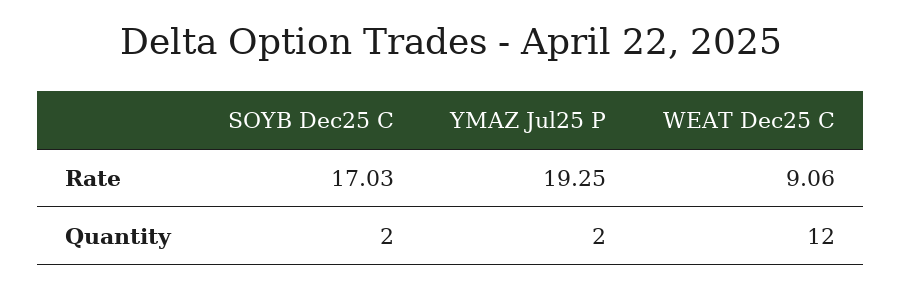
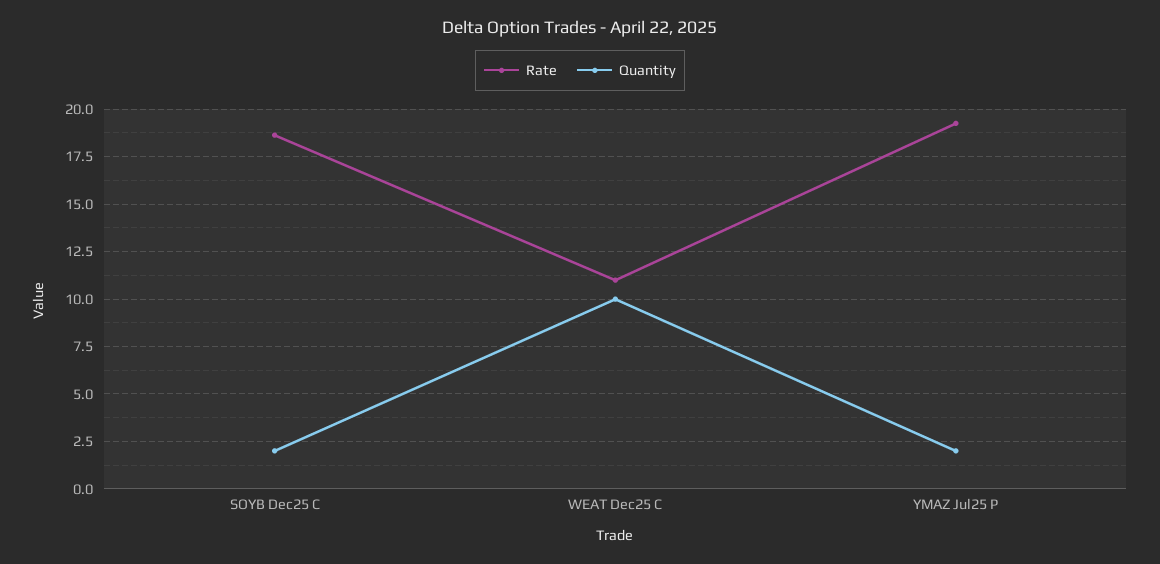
  {
    "Rate": {
-     "SOYB Dec25 C": 17.03,
+     "SOYB Dec25 C": 18.5,
      "YMAZ Jul25 P": 19.25,
-     "WEAT Dec25 C": 9.06
+     "WEAT Dec25 C": 11
    },
    "Quantity": {
      "SOYB Dec25 C": 2,
      "YMAZ Jul25 P": 2,
-     "WEAT Dec25 C": 12
+     "WEAT Dec25 C": 10
    }
  }

